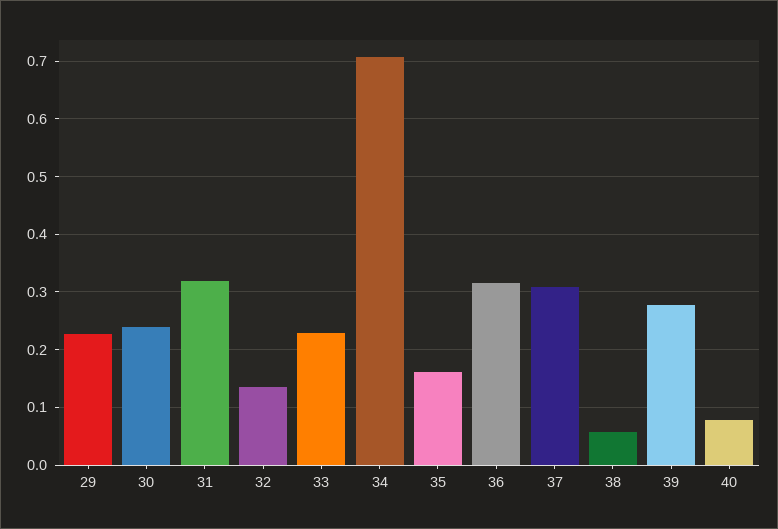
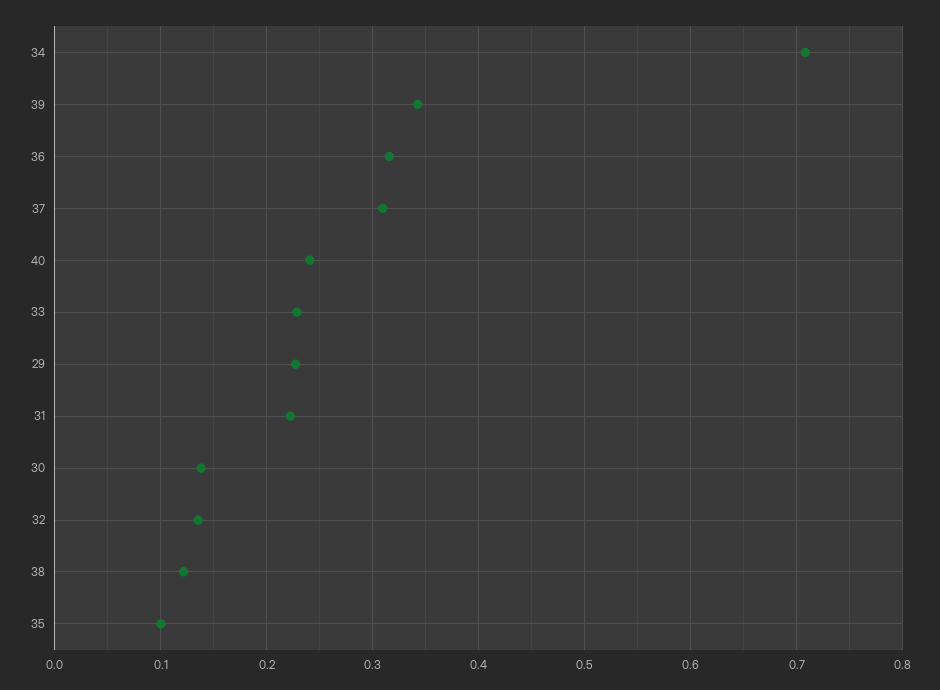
  {
    "29": 0.23,
-   "30": 0.24,
+   "30": 0.14,
-   "31": 0.32,
+   "31": 0.22,
    "32": 0.14,
    "33": 0.23,
    "34": 0.71,
-   "35": 0.16,
+   "35": 0.1,
    "36": 0.32,
    "37": 0.31,
-   "38": 0.06,
+   "38": 0.12,
-   "39": 0.28,
+   "39": 0.34,
-   "40": 0.08
+   "40": 0.24
  }

